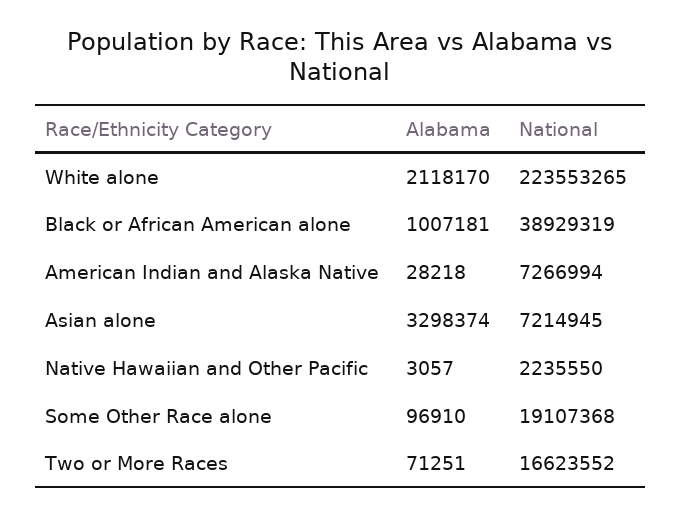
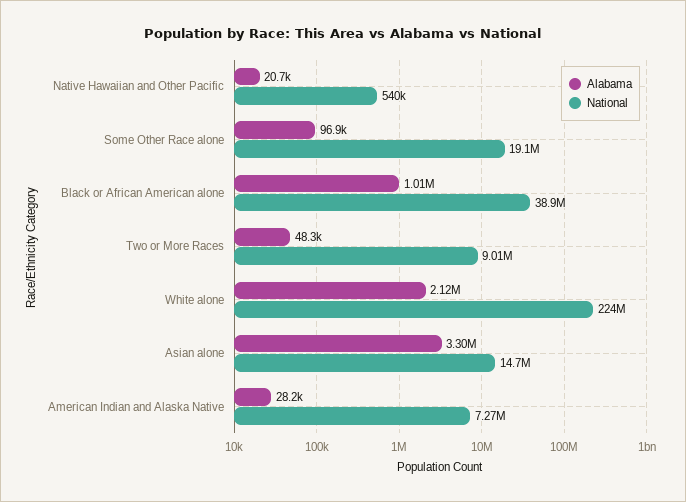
  {
    "Alabama": {
      "White alone": 2118170,
      "Black or African American alone": 1007181,
      "American Indian and Alaska Native": 28218,
      "Asian alone": 3298374,
-     "Native Hawaiian and Other Pacific": 3057,
+     "Native Hawaiian and Other Pacific": 20700,
      "Some Other Race alone": 96910,
-     "Two or More Races": 71251
+     "Two or More Races": 48300
    },
    "National": {
      "White alone": 223553265,
      "Black or African American alone": 38929319,
      "American Indian and Alaska Native": 7266994,
-     "Asian alone": 7214945,
+     "Asian alone": 14700000,
-     "Native Hawaiian and Other Pacific": 2235550,
+     "Native Hawaiian and Other Pacific": 540000,
      "Some Other Race alone": 19107368,
-     "Two or More Races": 16623552
+     "Two or More Races": 9010000
    }
  }

